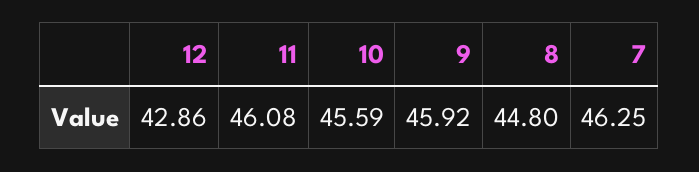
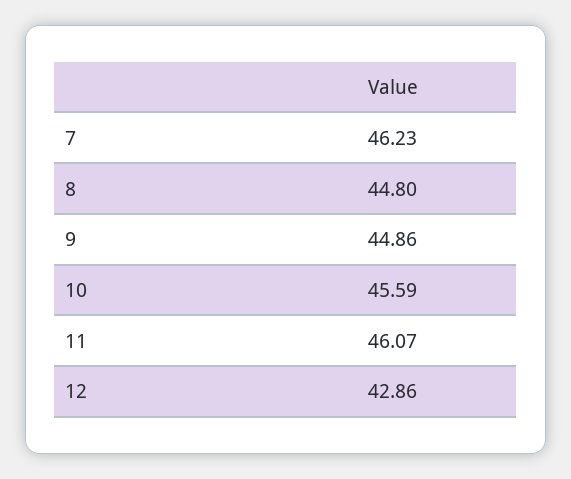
  {
    "12": 42.86,
-   "11": 46.08,
+   "11": 46.07,
    "10": 45.59,
-   "9": 45.92,
+   "9": 44.86,
    "8": 44.8,
-   "7": 46.25
+   "7": 46.23
  }

